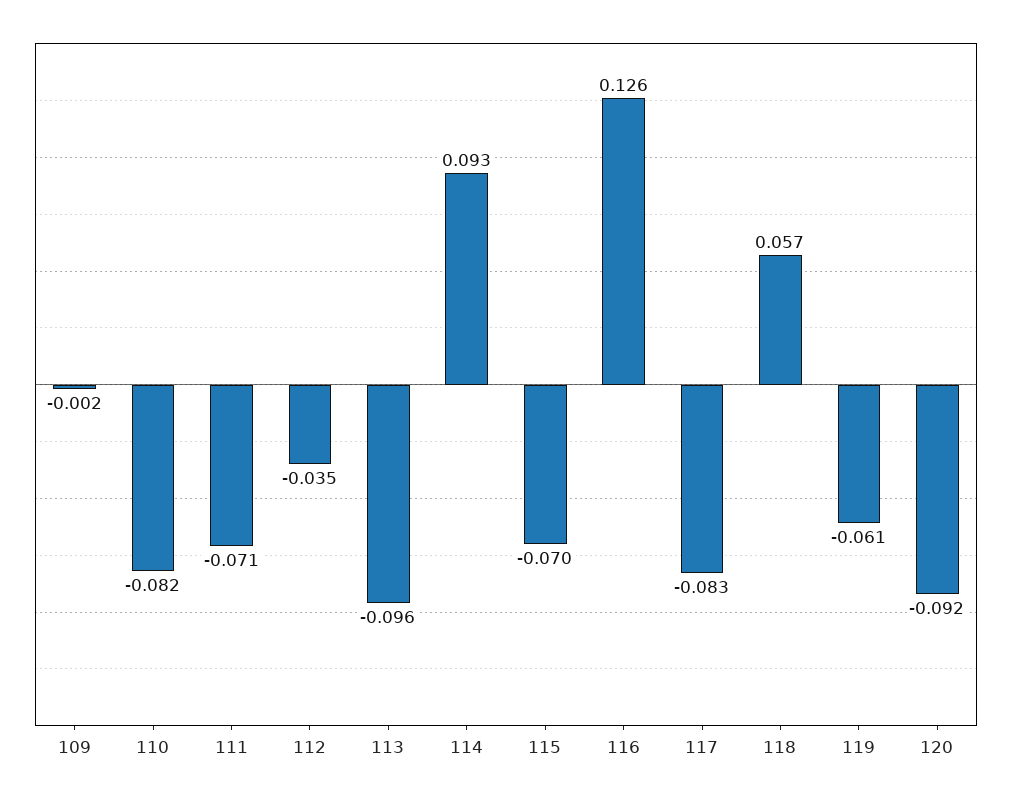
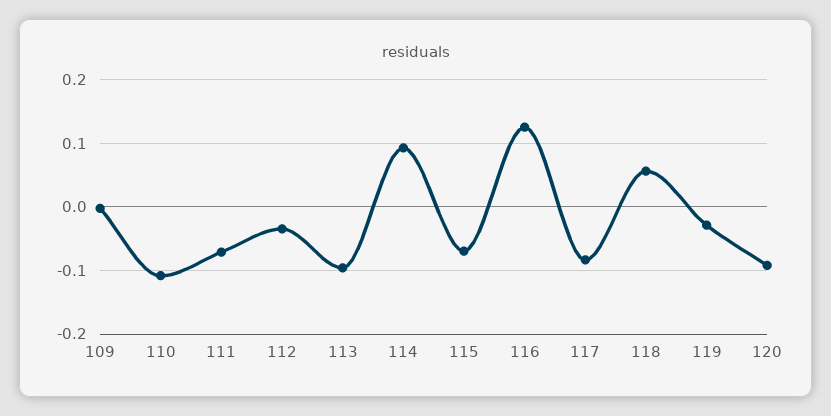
  {
    "109": -0.002,
-   "110": -0.082,
+   "110": -0.11,
    "111": -0.071,
    "112": -0.035,
    "113": -0.096,
    "114": 0.093,
    "115": -0.07,
    "116": 0.126,
    "117": -0.083,
    "118": 0.057,
-   "119": -0.061,
+   "119": -0.03,
    "120": -0.092
  }

